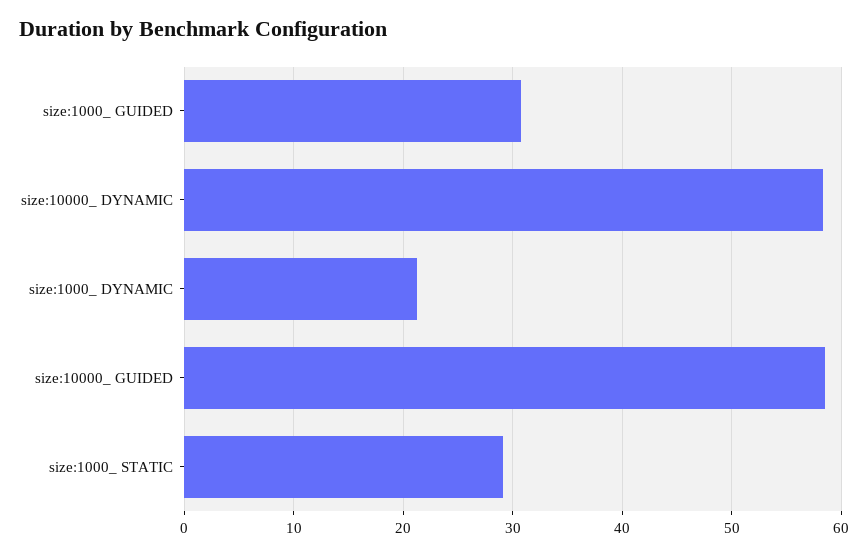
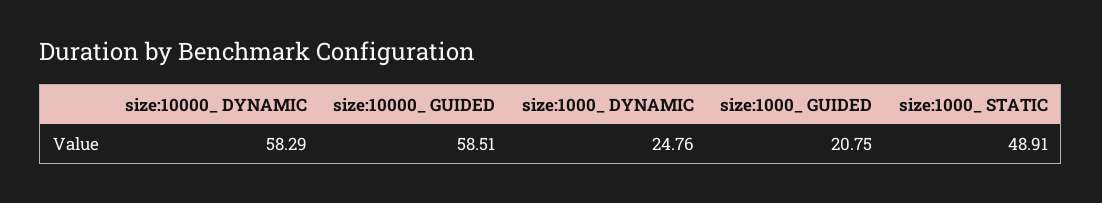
  {
-   "size:1000_ GUIDED": 31,
+   "size:1000_ GUIDED": 20.75,
    "size:10000_ DYNAMIC": 58.29,
-   "size:1000_ DYNAMIC": 21,
+   "size:1000_ DYNAMIC": 24.76,
    "size:10000_ GUIDED": 58.51,
-   "size:1000_ STATIC": 29
+   "size:1000_ STATIC": 48.91
  }

